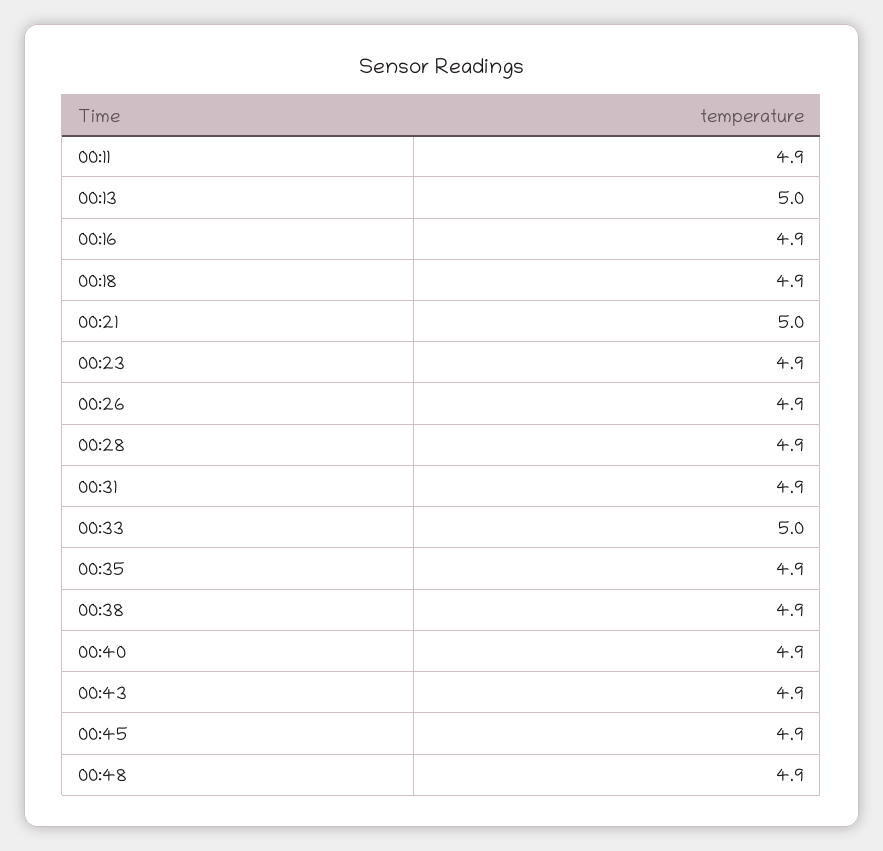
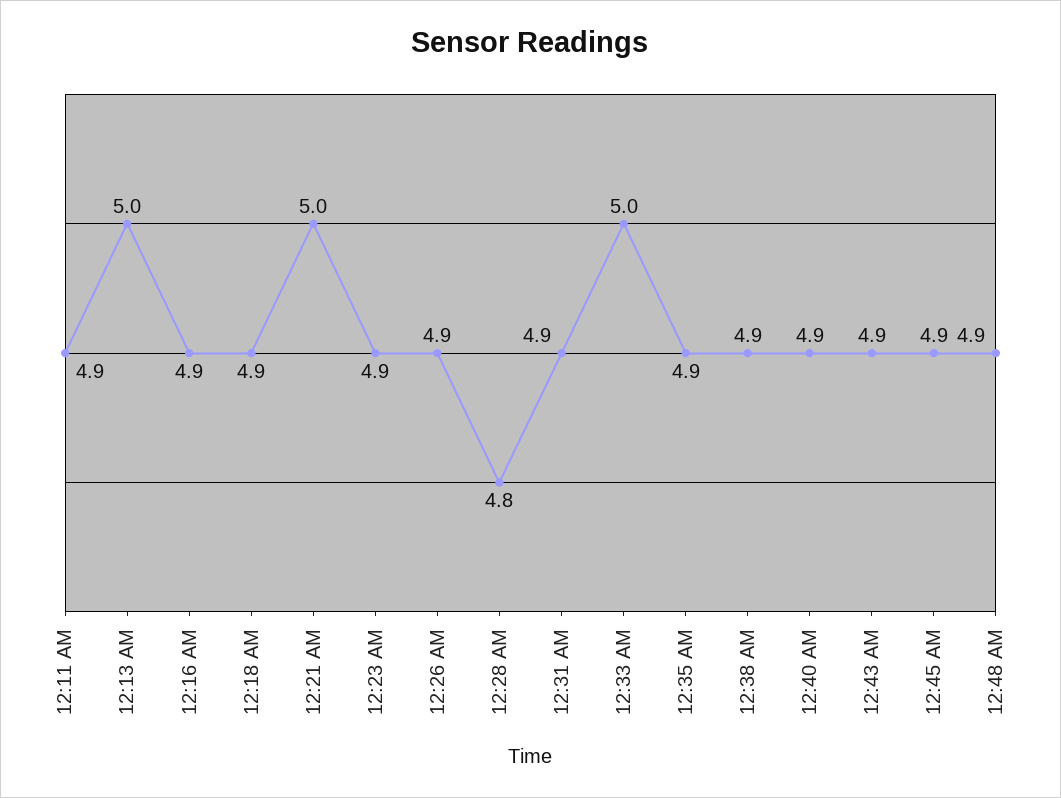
  {
    "00:11": 4.9,
    "00:13": 5,
    "00:16": 4.9,
    "00:18": 4.9,
    "00:21": 5,
    "00:23": 4.9,
    "00:26": 4.9,
-   "00:28": 4.9,
+   "00:28": 4.8,
    "00:31": 4.9,
    "00:33": 5,
    "00:35": 4.9,
    "00:38": 4.9,
    "00:40": 4.9,
    "00:43": 4.9,
    "00:45": 4.9,
    "00:48": 4.9
  }

